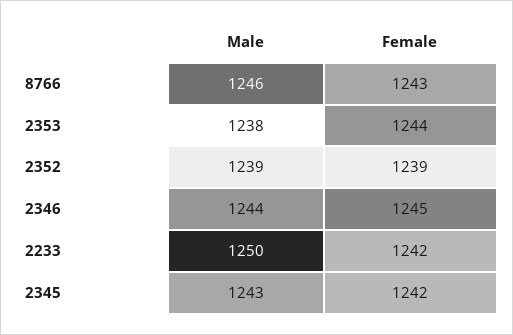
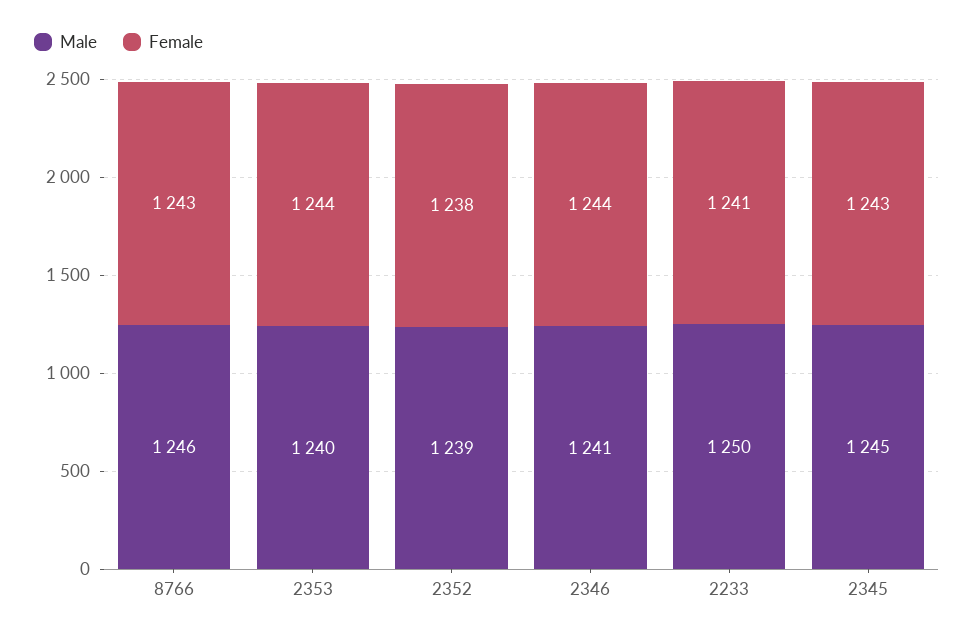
  {
    "Male": {
      "8766": 1246,
-     "2353": 1238,
+     "2353": 1240,
      "2352": 1239,
-     "2346": 1244,
+     "2346": 1241,
      "2233": 1250,
-     "2345": 1243
+     "2345": 1245
    },
    "Female": {
      "8766": 1243,
      "2353": 1244,
-     "2352": 1239,
+     "2352": 1238,
-     "2346": 1245,
+     "2346": 1244,
-     "2233": 1242,
+     "2233": 1241,
-     "2345": 1242
+     "2345": 1243
    }
  }

